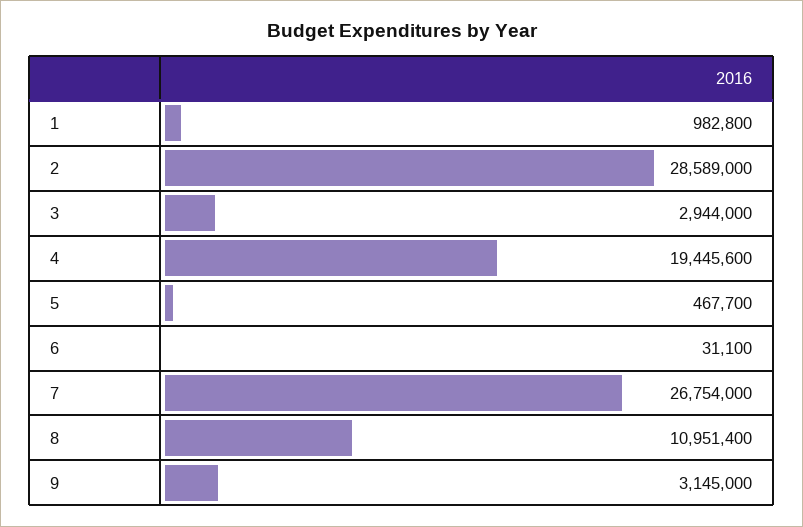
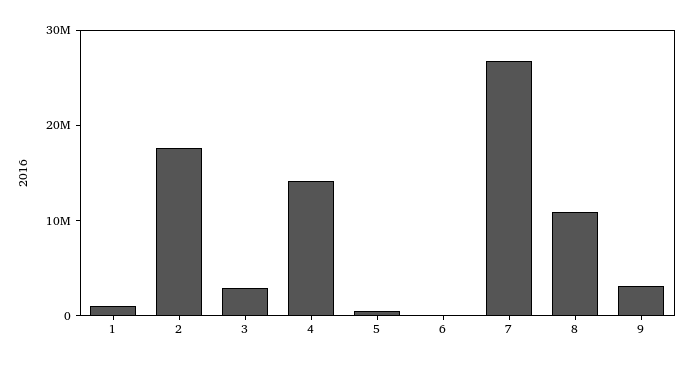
  {
    "1": 982800,
-   "2": 28589000,
+   "2": 18000000,
    "3": 2944000,
-   "4": 19445600,
+   "4": 14000000,
    "5": 467700,
    "6": 31100,
    "7": 26754000,
    "8": 10951400,
    "9": 3145000
  }

